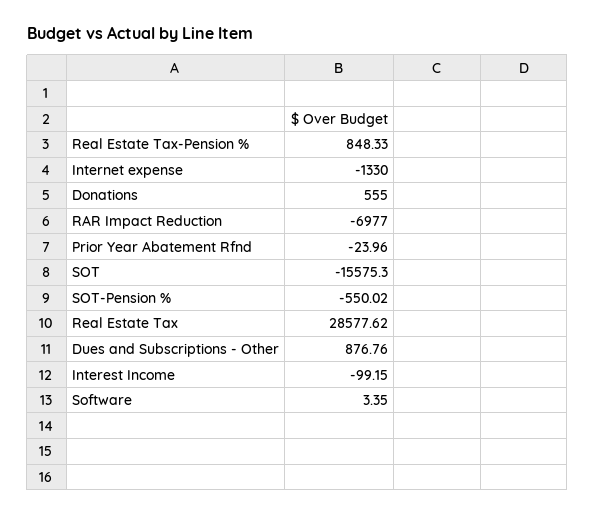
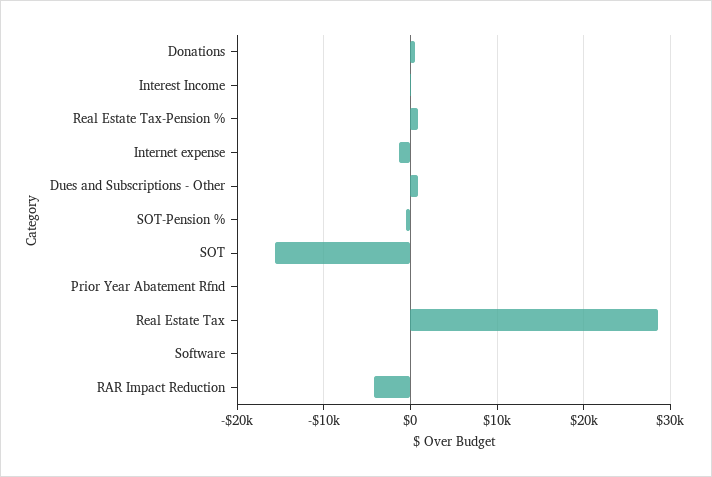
  {
    "Real Estate Tax-Pension %": 848.33,
    "Internet expense": -1330,
    "Donations": 555,
-   "RAR Impact Reduction": -6977,
+   "RAR Impact Reduction": -4000,
    "Prior Year Abatement Rfnd": -23.96,
    "SOT": -15575.3,
    "SOT-Pension %": -550.02,
    "Real Estate Tax": 28577.62,
    "Dues and Subscriptions - Other": 876.76,
    "Interest Income": -99.15,
    "Software": 3.35
  }

